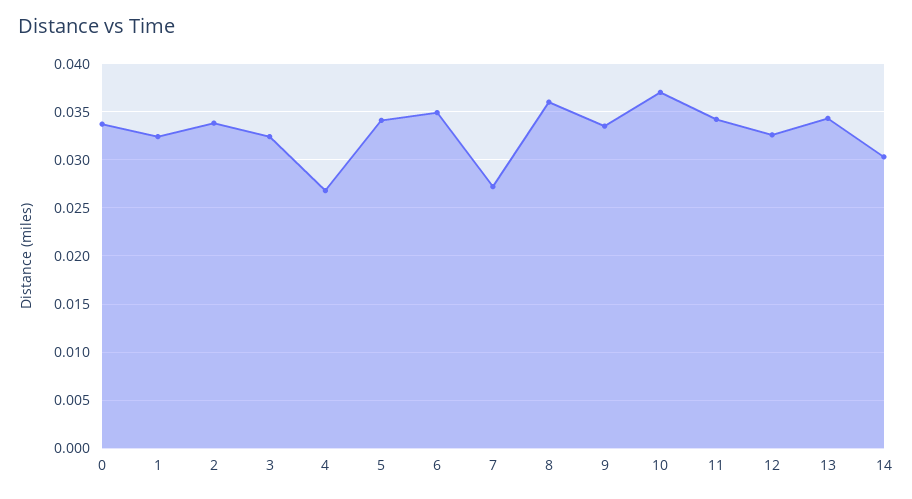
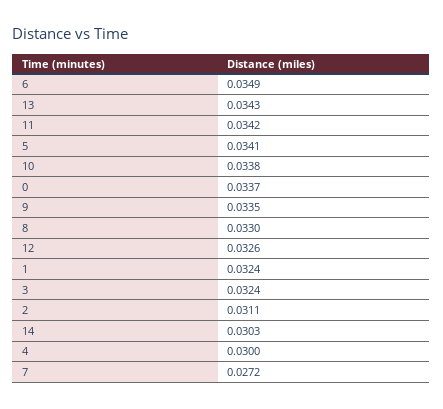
  {
    "0": 0.0337,
    "1": 0.0324,
-   "2": 0.034,
+   "2": 0.0311,
    "3": 0.0324,
-   "4": 0.027,
+   "4": 0.03,
    "5": 0.0341,
    "6": 0.0349,
    "7": 0.0272,
-   "8": 0.036,
+   "8": 0.033,
    "9": 0.0335,
-   "10": 0.037,
+   "10": 0.0338,
    "11": 0.0342,
    "12": 0.0326,
    "13": 0.0343,
    "14": 0.0303
  }

